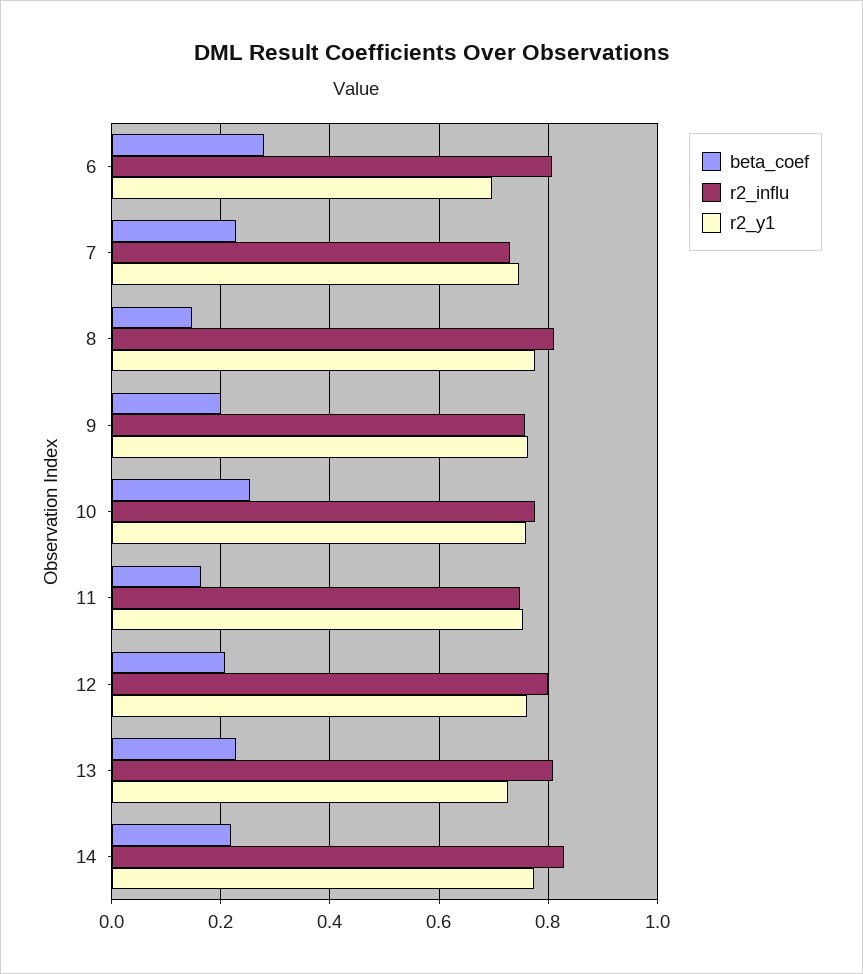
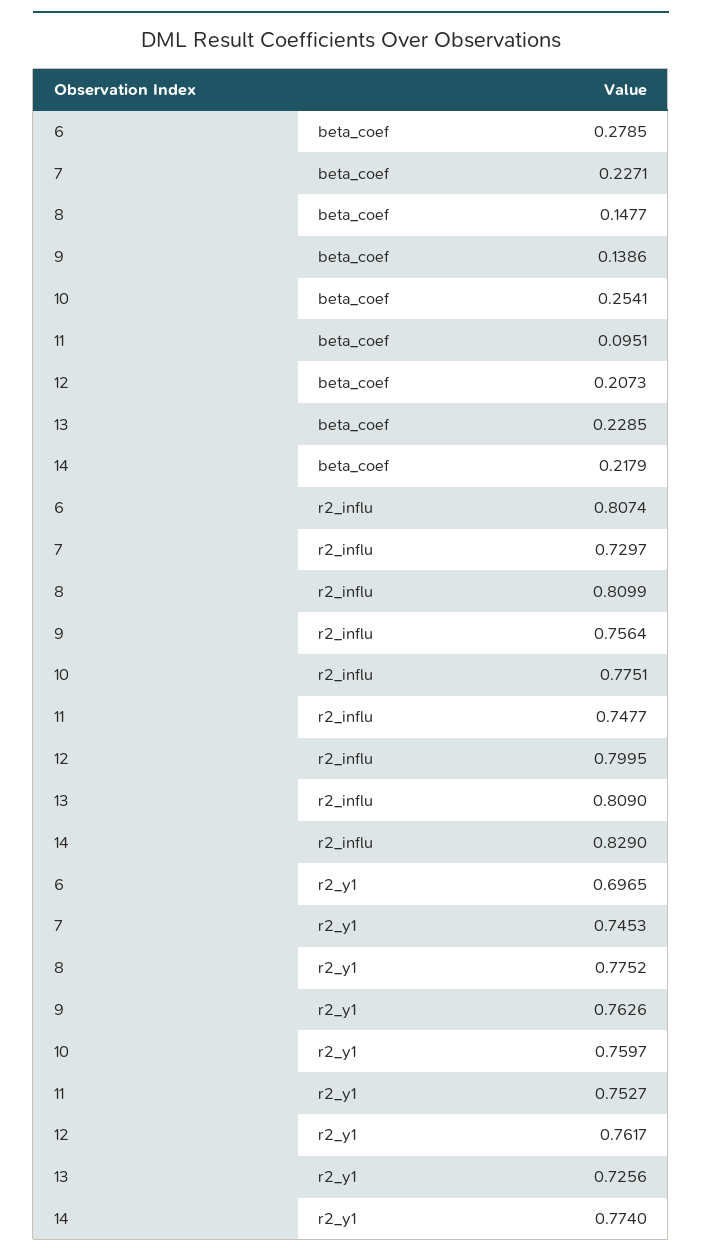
  {
    "beta_coef": {
      "6": 0.2785,
      "7": 0.2271,
      "8": 0.1477,
-     "9": 0.2,
+     "9": 0.1386,
      "10": 0.2541,
-     "11": 0.16,
+     "11": 0.0951,
      "12": 0.2073,
      "13": 0.2285,
      "14": 0.2179
    },
    "r2_influ": {
      "6": 0.8074,
      "7": 0.7297,
      "8": 0.8099,
      "9": 0.7564,
      "10": 0.7751,
      "11": 0.7477,
      "12": 0.7995,
      "13": 0.809,
      "14": 0.829
    },
    "r2_y1": {
      "6": 0.6965,
      "7": 0.7453,
      "8": 0.7752,
      "9": 0.7626,
      "10": 0.7597,
      "11": 0.7527,
      "12": 0.7617,
      "13": 0.7256,
      "14": 0.774
    }
  }

